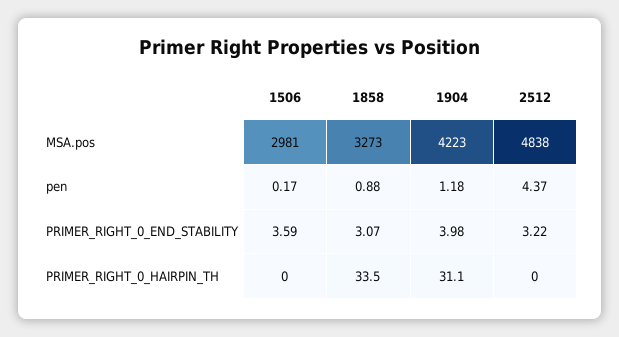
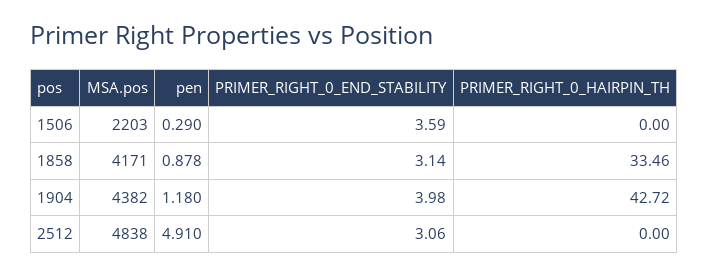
  {
    "1506": {
-     "MSA.pos": 2981,
+     "MSA.pos": 2203,
-     "pen": 0.17,
+     "pen": 0.29,
      "PRIMER_RIGHT_0_END_STABILITY": 3.59,
      "PRIMER_RIGHT_0_HAIRPIN_TH": 0
    },
    "1858": {
-     "MSA.pos": 3273,
+     "MSA.pos": 4171,
      "pen": 0.878,
-     "PRIMER_RIGHT_0_END_STABILITY": 3.07,
+     "PRIMER_RIGHT_0_END_STABILITY": 3.14,
      "PRIMER_RIGHT_0_HAIRPIN_TH": 33.46
    },
    "1904": {
-     "MSA.pos": 4223,
+     "MSA.pos": 4382,
      "pen": 1.18,
      "PRIMER_RIGHT_0_END_STABILITY": 3.98,
-     "PRIMER_RIGHT_0_HAIRPIN_TH": 31.1
+     "PRIMER_RIGHT_0_HAIRPIN_TH": 42.72
    },
    "2512": {
      "MSA.pos": 4838,
-     "pen": 4.37,
+     "pen": 4.91,
-     "PRIMER_RIGHT_0_END_STABILITY": 3.22,
+     "PRIMER_RIGHT_0_END_STABILITY": 3.06,
      "PRIMER_RIGHT_0_HAIRPIN_TH": 0
    }
  }

